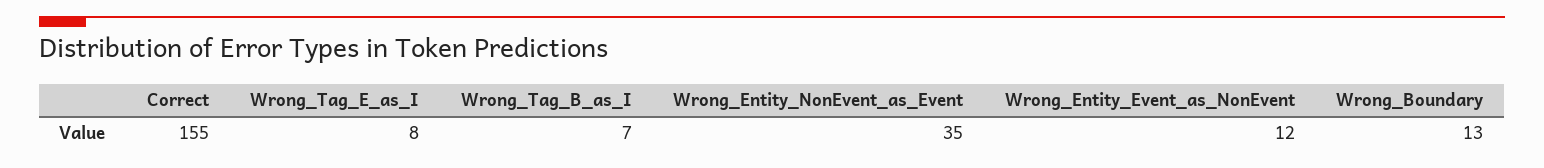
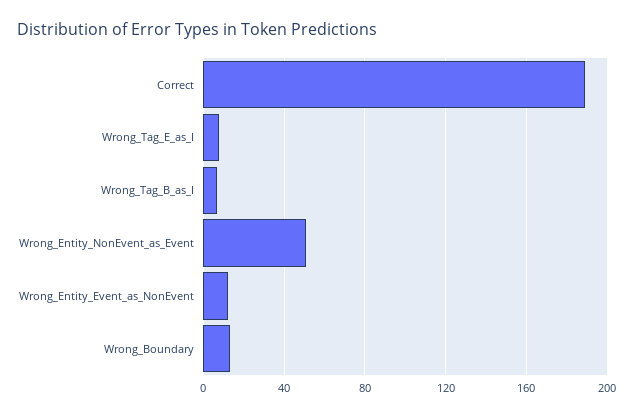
  {
-   "Correct": 155,
+   "Correct": 190,
    "Wrong_Tag_E_as_I": 8,
    "Wrong_Tag_B_as_I": 7,
-   "Wrong_Entity_NonEvent_as_Event": 35,
+   "Wrong_Entity_NonEvent_as_Event": 50,
    "Wrong_Entity_Event_as_NonEvent": 12,
    "Wrong_Boundary": 13
  }

